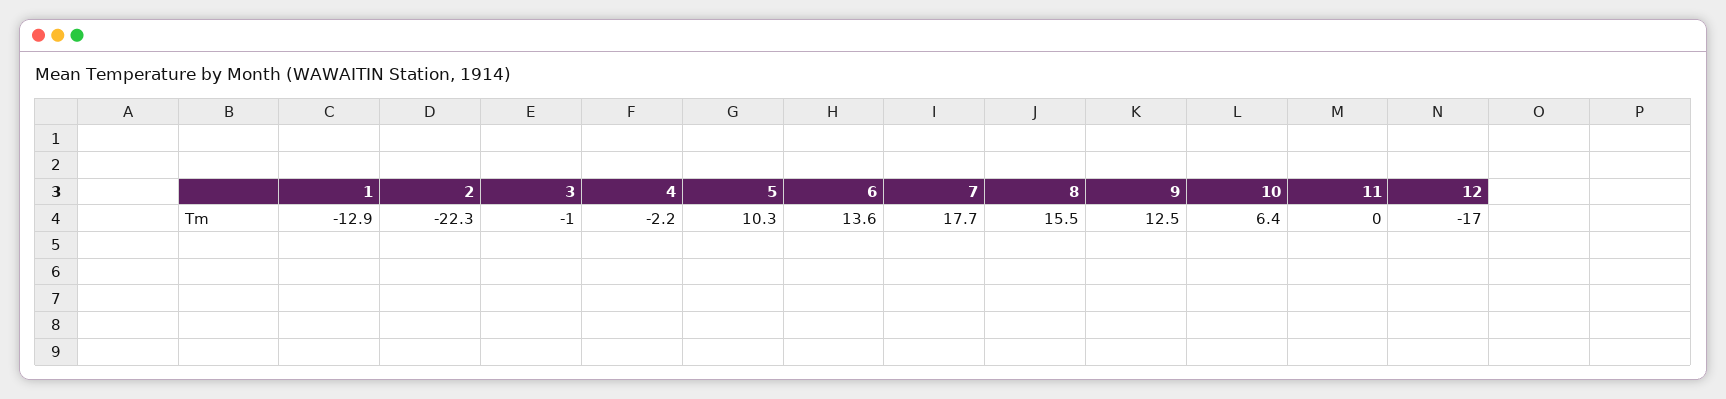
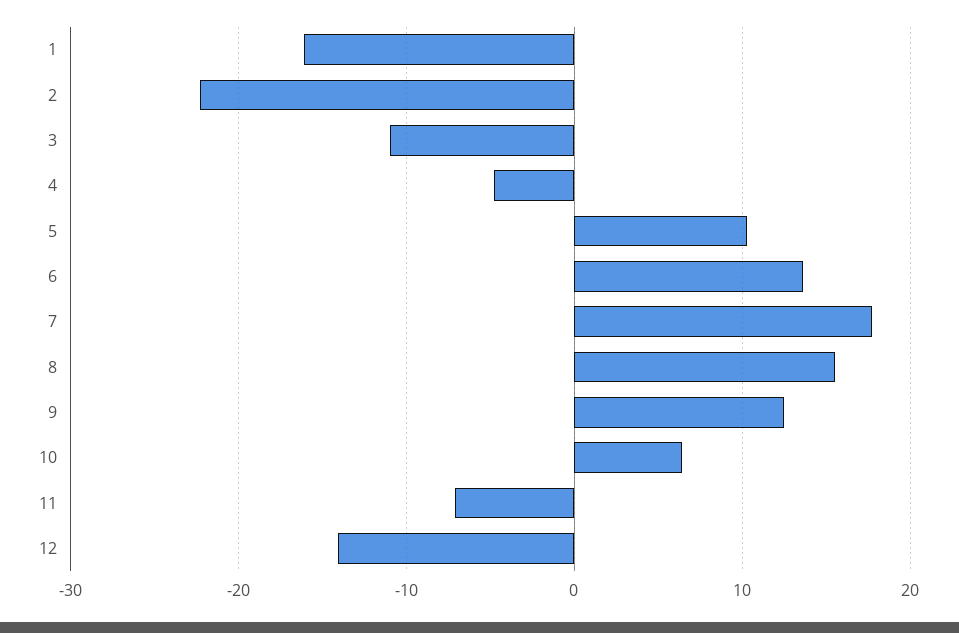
  {
-   "1": -12.9,
+   "1": -16,
    "2": -22.3,
-   "3": -1,
+   "3": -11,
-   "4": -2.2,
+   "4": -5,
    "5": 10.3,
    "6": 13.6,
    "7": 17.7,
    "8": 15.5,
    "9": 12.5,
    "10": 6.4,
-   "11": 0,
+   "11": -7,
-   "12": -17
+   "12": -14
  }

